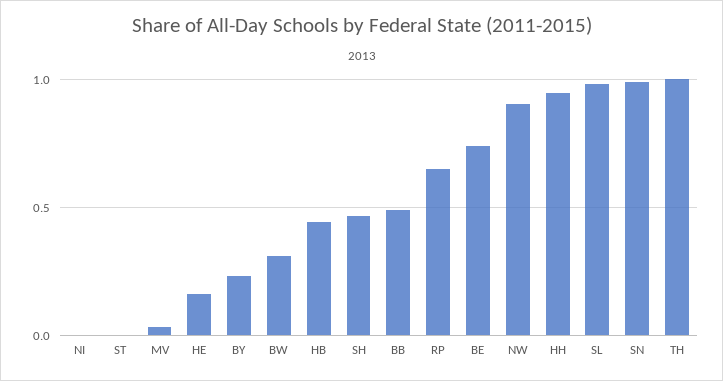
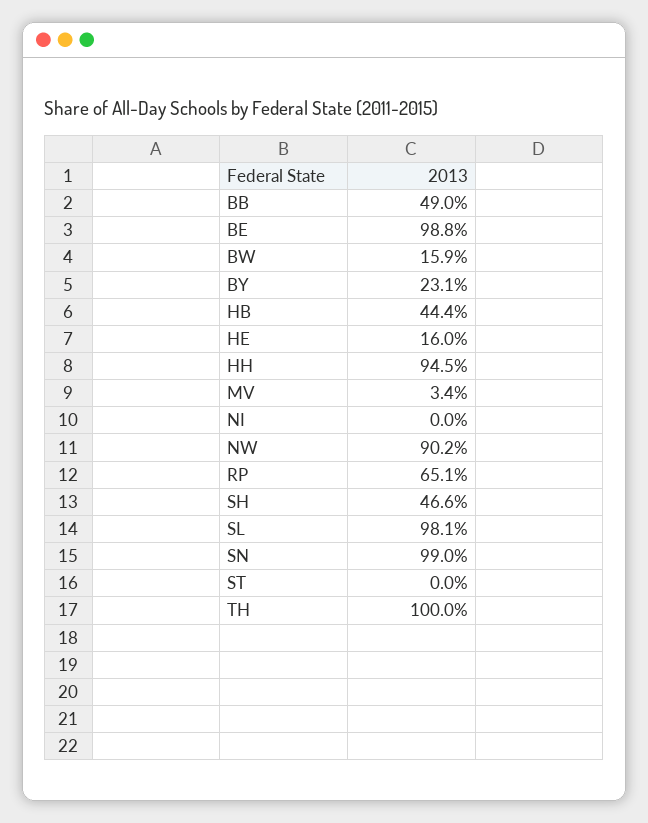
  {
    "NI": 0,
    "ST": 0,
    "MV": 0.034,
    "HE": 0.16,
    "BY": 0.231,
-   "BW": 0.3,
+   "BW": 0.159,
    "HB": 0.444,
    "SH": 0.466,
    "BB": 0.49,
    "RP": 0.651,
-   "BE": 0.75,
+   "BE": 0.988,
    "NW": 0.902,
    "HH": 0.945,
    "SL": 0.981,
    "SN": 0.99,
    "TH": 1
  }

